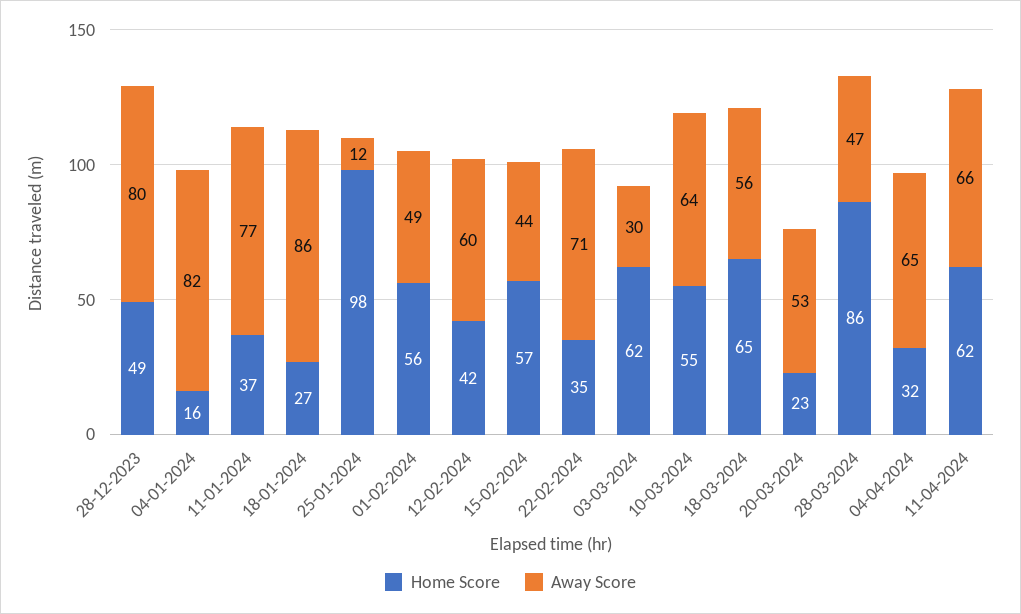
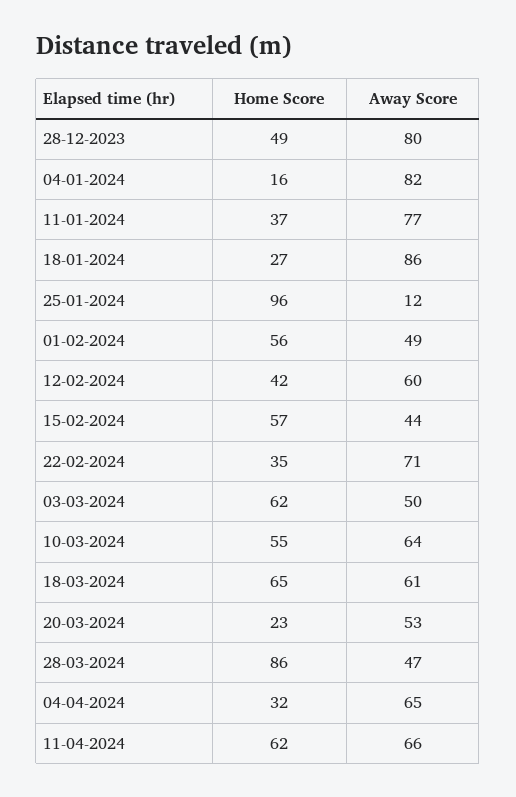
  {
    "Home Score": {
      "28-12-2023": 49,
      "04-01-2024": 16,
      "11-01-2024": 37,
      "18-01-2024": 27,
-     "25-01-2024": 98,
+     "25-01-2024": 96,
      "01-02-2024": 56,
      "12-02-2024": 42,
      "15-02-2024": 57,
      "22-02-2024": 35,
      "03-03-2024": 62,
      "10-03-2024": 55,
      "18-03-2024": 65,
      "20-03-2024": 23,
      "28-03-2024": 86,
      "04-04-2024": 32,
      "11-04-2024": 62
    },
    "Away Score": {
      "28-12-2023": 80,
      "04-01-2024": 82,
      "11-01-2024": 77,
      "18-01-2024": 86,
      "25-01-2024": 12,
      "01-02-2024": 49,
      "12-02-2024": 60,
      "15-02-2024": 44,
      "22-02-2024": 71,
-     "03-03-2024": 30,
+     "03-03-2024": 50,
      "10-03-2024": 64,
-     "18-03-2024": 56,
+     "18-03-2024": 61,
      "20-03-2024": 53,
      "28-03-2024": 47,
      "04-04-2024": 65,
      "11-04-2024": 66
    }
  }

